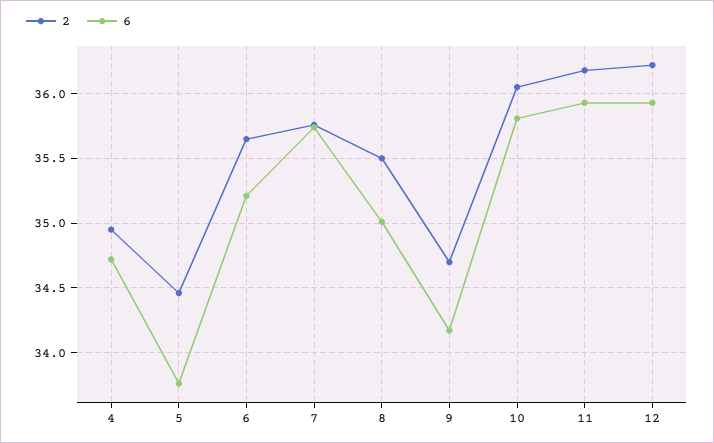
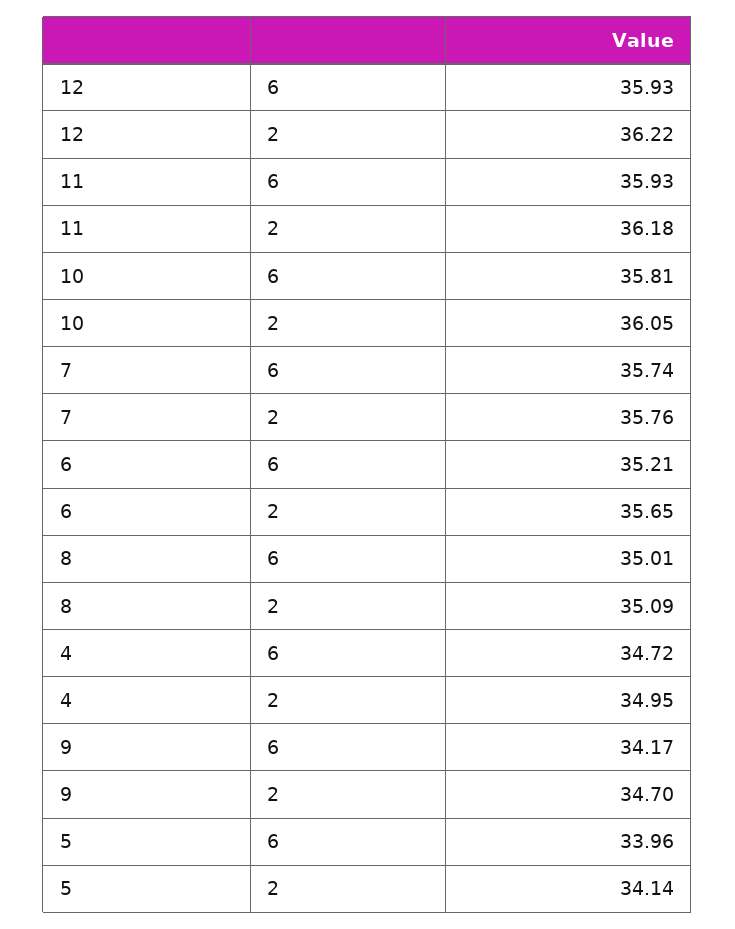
  {
    "2": {
      "4": 34.95,
-     "5": 34.45,
+     "5": 34.14,
      "6": 35.65,
      "7": 35.76,
-     "8": 35.5,
+     "8": 35.09,
      "9": 34.7,
      "10": 36.05,
      "11": 36.18,
      "12": 36.22
    },
    "6": {
      "4": 34.72,
-     "5": 33.75,
+     "5": 33.96,
      "6": 35.21,
      "7": 35.74,
      "8": 35.01,
      "9": 34.17,
      "10": 35.81,
      "11": 35.93,
      "12": 35.93
    }
  }

